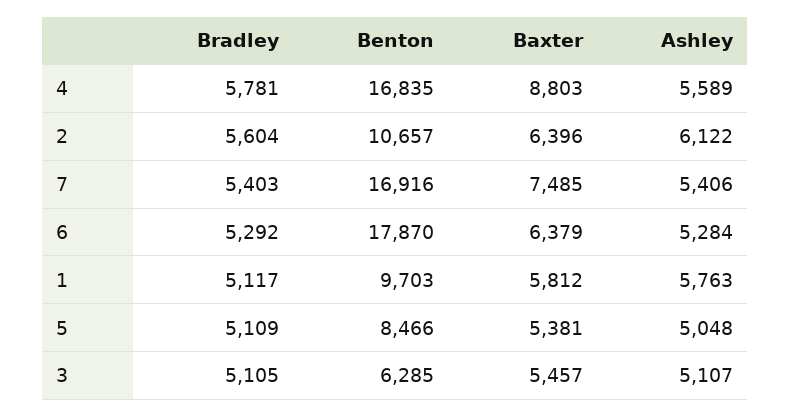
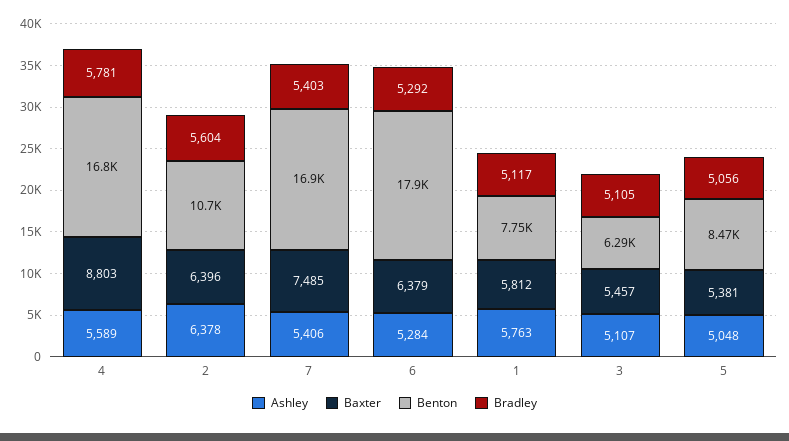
  {
    "Bradley": {
      "4": 5781,
      "2": 5604,
      "7": 5403,
      "6": 5292,
      "1": 5117,
-     "5": 5109,
+     "5": 5056,
      "3": 5105
    },
    "Benton": {
      "4": 16835,
      "2": 10657,
      "7": 16916,
      "6": 17870,
-     "1": 9703,
+     "1": 7750,
      "5": 8466,
      "3": 6285
    },
    "Baxter": {
      "4": 8803,
      "2": 6396,
      "7": 7485,
      "6": 6379,
      "1": 5812,
      "5": 5381,
      "3": 5457
    },
    "Ashley": {
      "4": 5589,
-     "2": 6122,
+     "2": 6378,
      "7": 5406,
      "6": 5284,
      "1": 5763,
      "5": 5048,
      "3": 5107
    }
  }

